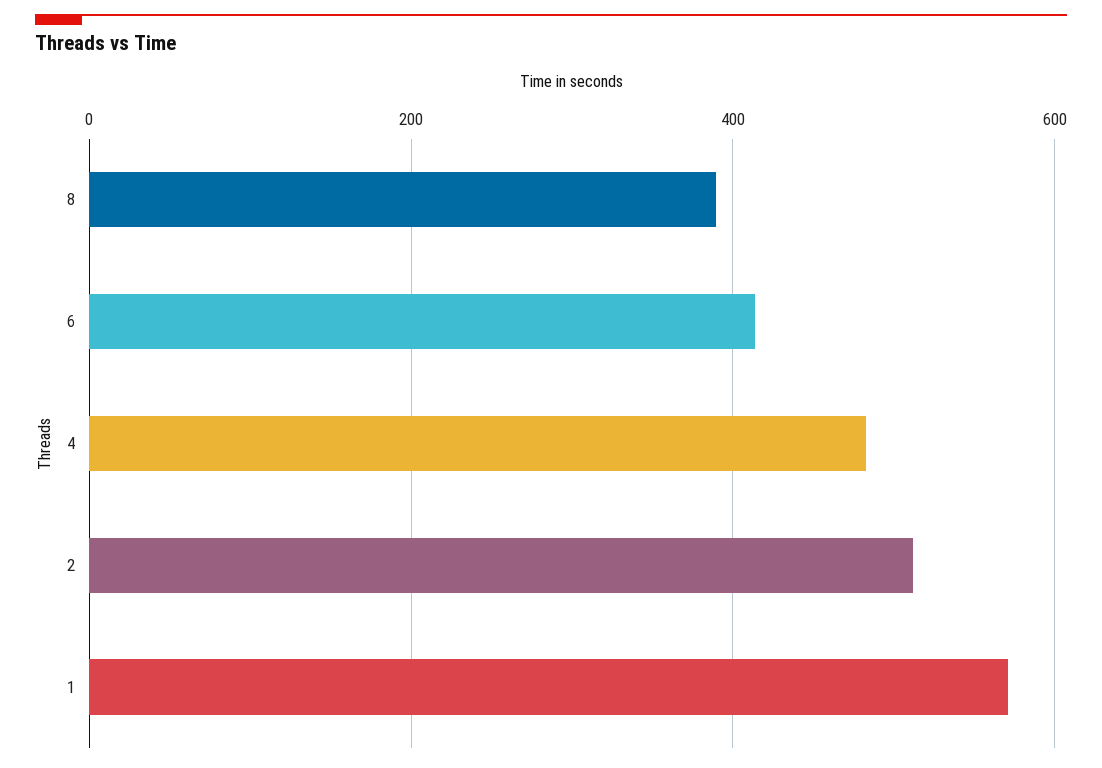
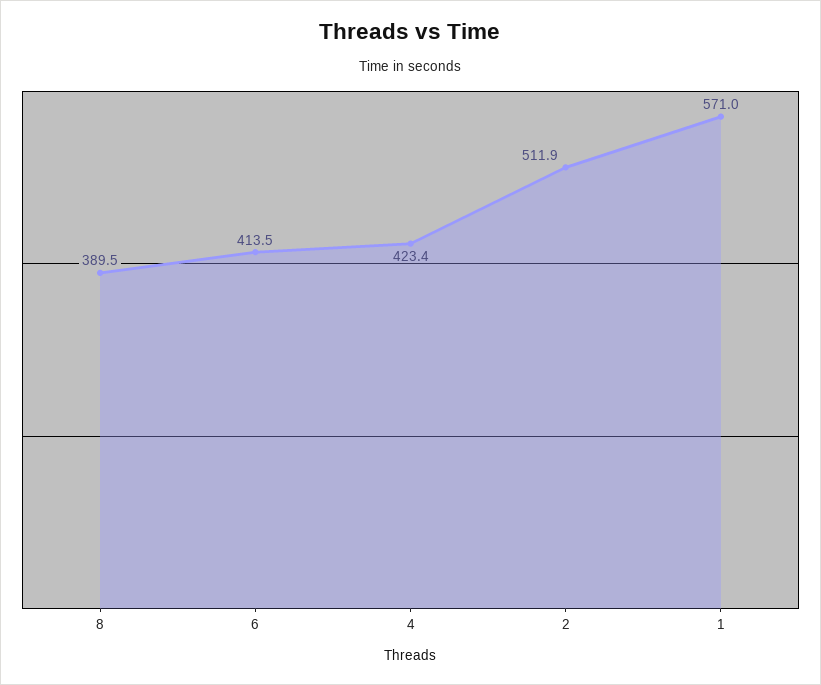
  {
    "8": 389.5,
    "6": 413.5,
-   "4": 480,
+   "4": 423.4,
    "2": 511.9,
    "1": 571
  }

